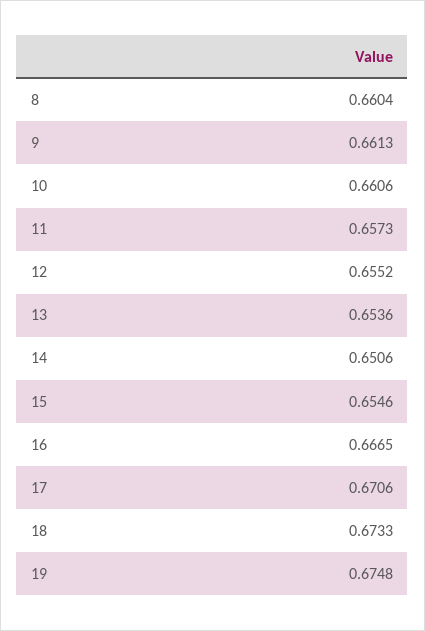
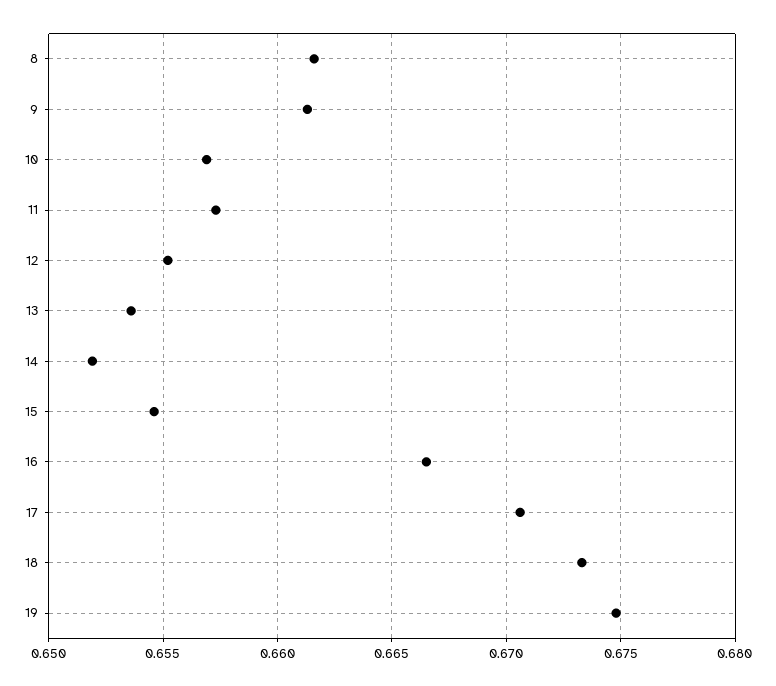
  {
-   "8": 0.6604,
+   "8": 0.6615,
    "9": 0.6613,
-   "10": 0.6606,
+   "10": 0.657,
    "11": 0.6573,
    "12": 0.6552,
    "13": 0.6536,
-   "14": 0.6506,
+   "14": 0.652,
    "15": 0.6546,
    "16": 0.6665,
    "17": 0.6706,
    "18": 0.6733,
    "19": 0.6748
  }

